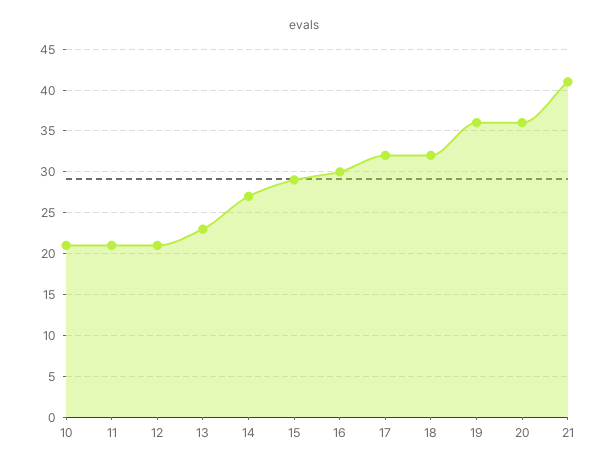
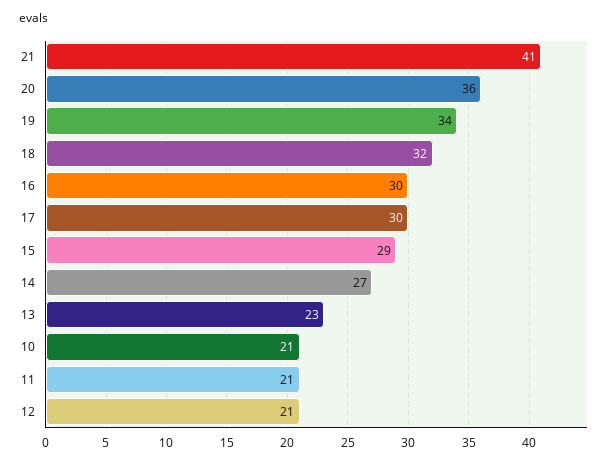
  {
    "10": 21,
    "11": 21,
    "12": 21,
    "13": 23,
    "14": 27,
    "15": 29,
    "16": 30,
-   "17": 32,
+   "17": 30,
    "18": 32,
-   "19": 36,
+   "19": 34,
    "20": 36,
    "21": 41
  }

